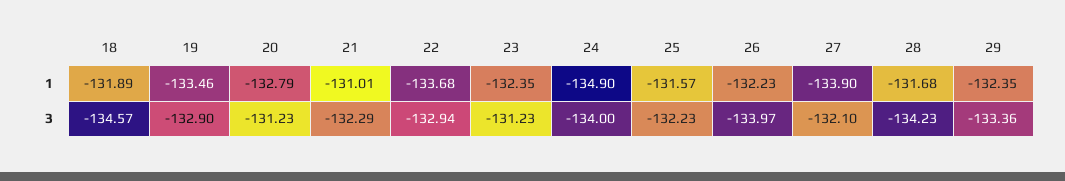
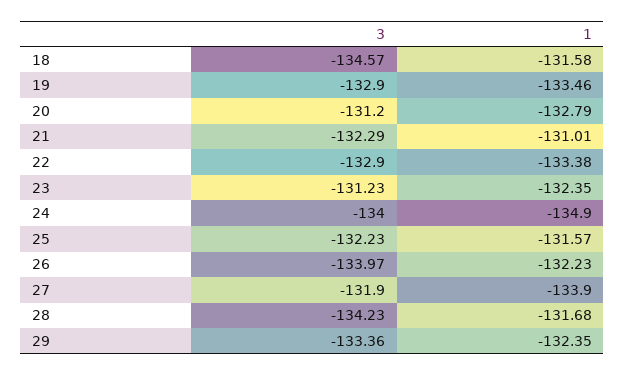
  {
    "18": {
-     "1": -131.89,
+     "1": -131.58,
      "3": -134.57
    },
    "19": {
      "1": -133.46,
      "3": -132.9
    },
    "20": {
      "1": -132.79,
-     "3": -131.23
+     "3": -131.2
    },
    "21": {
      "1": -131.01,
      "3": -132.29
    },
    "22": {
-     "1": -133.68,
+     "1": -133.38,
-     "3": -132.94
+     "3": -132.9
    },
    "23": {
      "1": -132.35,
      "3": -131.23
    },
    "24": {
      "1": -134.9,
      "3": -134
    },
    "25": {
      "1": -131.57,
      "3": -132.23
    },
    "26": {
      "1": -132.23,
      "3": -133.97
    },
    "27": {
      "1": -133.9,
-     "3": -132.1
+     "3": -131.9
    },
    "28": {
      "1": -131.68,
      "3": -134.23
    },
    "29": {
      "1": -132.35,
      "3": -133.36
    }
  }

